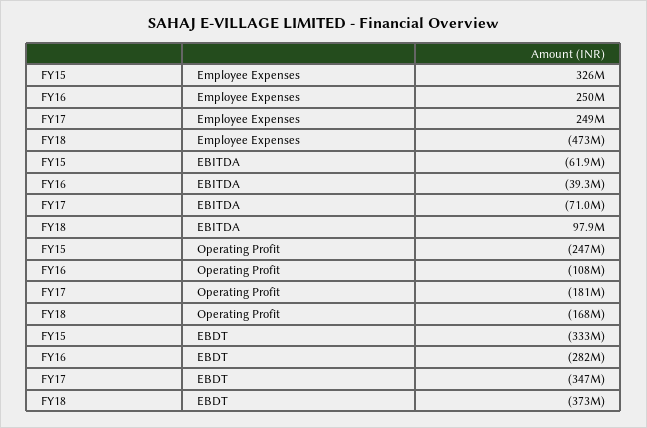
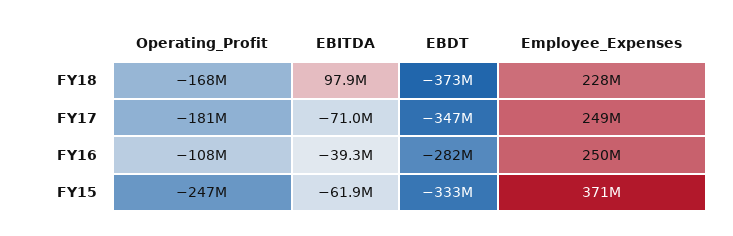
  {
    "FY15": {
-     "Employee Expenses": 326000000,
+     "Employee Expenses": 371000000,
      "EBITDA": -61900000,
      "Operating Profit": -247000000,
      "EBDT": -333000000
    },
    "FY16": {
      "Employee Expenses": 250000000,
      "EBITDA": -39300000,
      "Operating Profit": -108000000,
      "EBDT": -282000000
    },
    "FY17": {
      "Employee Expenses": 249000000,
      "EBITDA": -71000000,
      "Operating Profit": -181000000,
      "EBDT": -347000000
    },
    "FY18": {
-     "Employee Expenses": -473000000,
+     "Employee Expenses": 228000000,
      "EBITDA": 97900000,
      "Operating Profit": -168000000,
      "EBDT": -373000000
    }
  }

